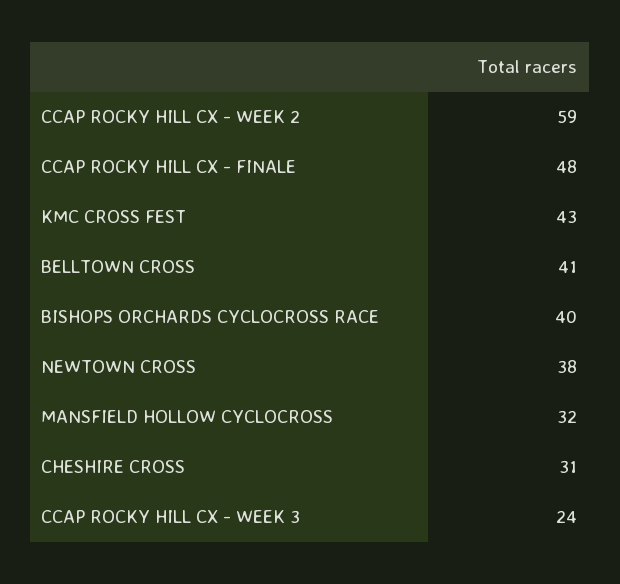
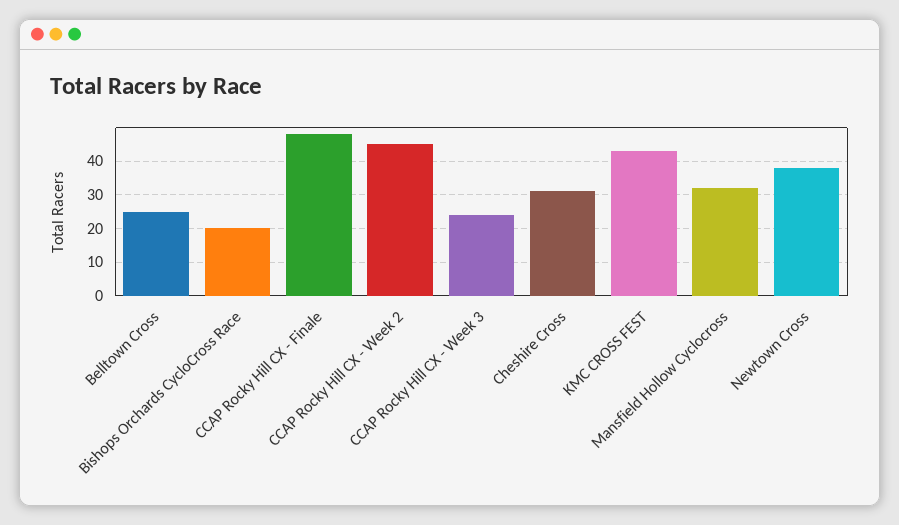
  {
-   "CCAP ROCKY HILL CX - WEEK 2": 59,
+   "CCAP ROCKY HILL CX - WEEK 2": 45,
    "CCAP ROCKY HILL CX - FINALE": 48,
    "KMC CROSS FEST": 43,
-   "BELLTOWN CROSS": 41,
+   "BELLTOWN CROSS": 25,
-   "BISHOPS ORCHARDS CYCLOCROSS RACE": 40,
+   "BISHOPS ORCHARDS CYCLOCROSS RACE": 20,
    "NEWTOWN CROSS": 38,
    "MANSFIELD HOLLOW CYCLOCROSS": 32,
    "CHESHIRE CROSS": 31,
    "CCAP ROCKY HILL CX - WEEK 3": 24
  }

